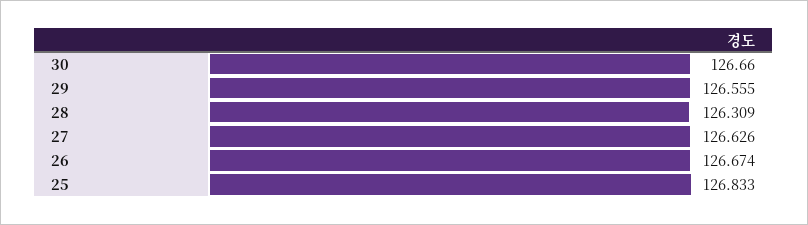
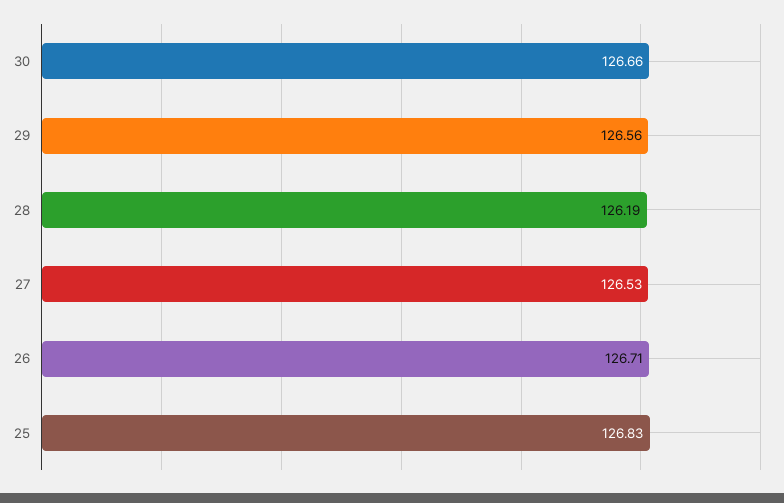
  {
    "30": 126.66,
    "29": 126.555,
-   "28": 126.309,
+   "28": 126.19,
-   "27": 126.626,
+   "27": 126.53,
-   "26": 126.674,
+   "26": 126.71,
    "25": 126.833
  }

